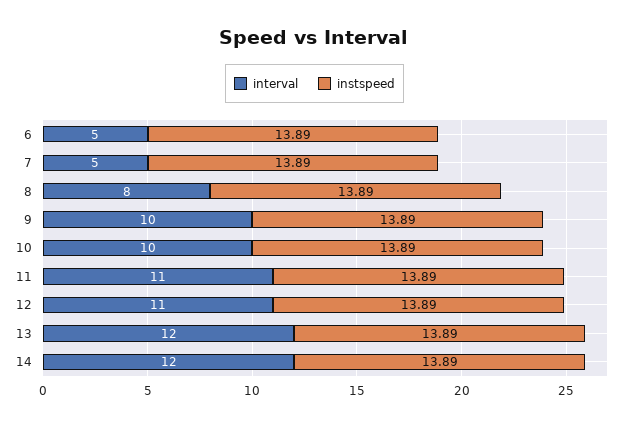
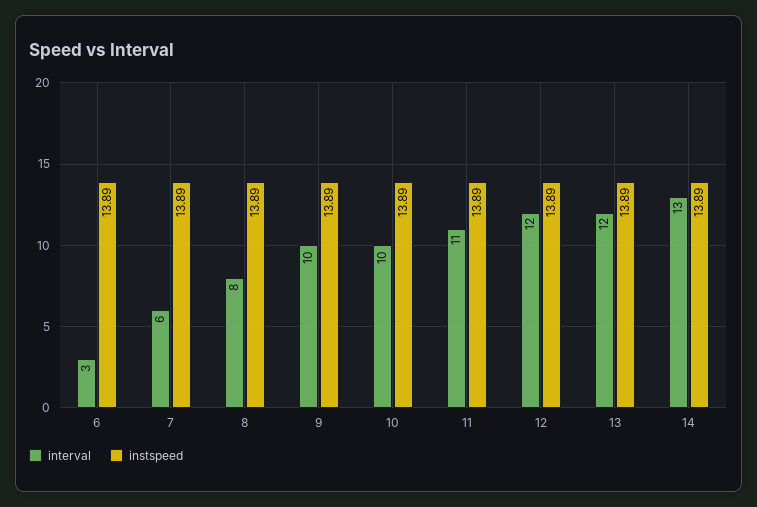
  {
    "interval": {
-     "6": 5,
+     "6": 3,
-     "7": 5,
+     "7": 6,
      "8": 8,
      "9": 10,
      "10": 10,
      "11": 11,
-     "12": 11,
+     "12": 12,
      "13": 12,
-     "14": 12
+     "14": 13
    },
    "instspeed": {
      "6": 13.89,
      "7": 13.89,
      "8": 13.89,
      "9": 13.89,
      "10": 13.89,
      "11": 13.89,
      "12": 13.89,
      "13": 13.89,
      "14": 13.89
    }
  }

